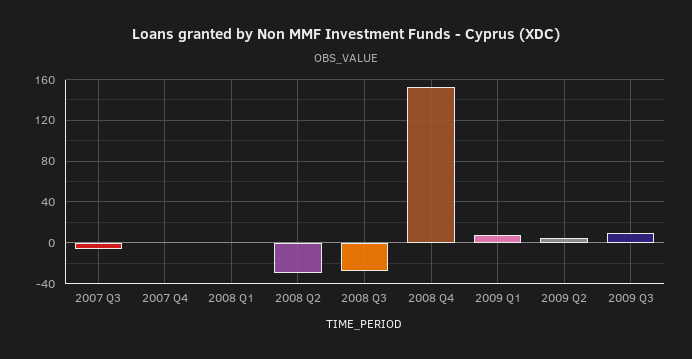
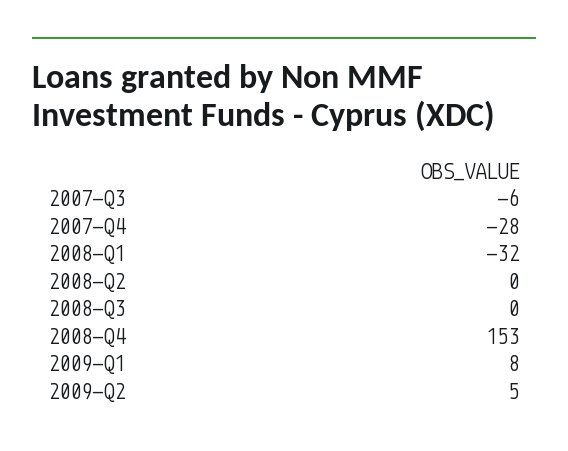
  {
    "2007 Q3": -6,
-   "2007 Q4": 0,
+   "2007 Q4": -28,
-   "2008 Q1": 0,
+   "2008 Q1": -32,
-   "2008 Q2": -30,
+   "2008 Q2": 0,
-   "2008 Q3": -30,
+   "2008 Q3": 0,
    "2008 Q4": 153,
    "2009 Q1": 8,
-   "2009 Q2": 5,
+   "2009 Q2": 5
-   "2009 Q3": 10
  }

